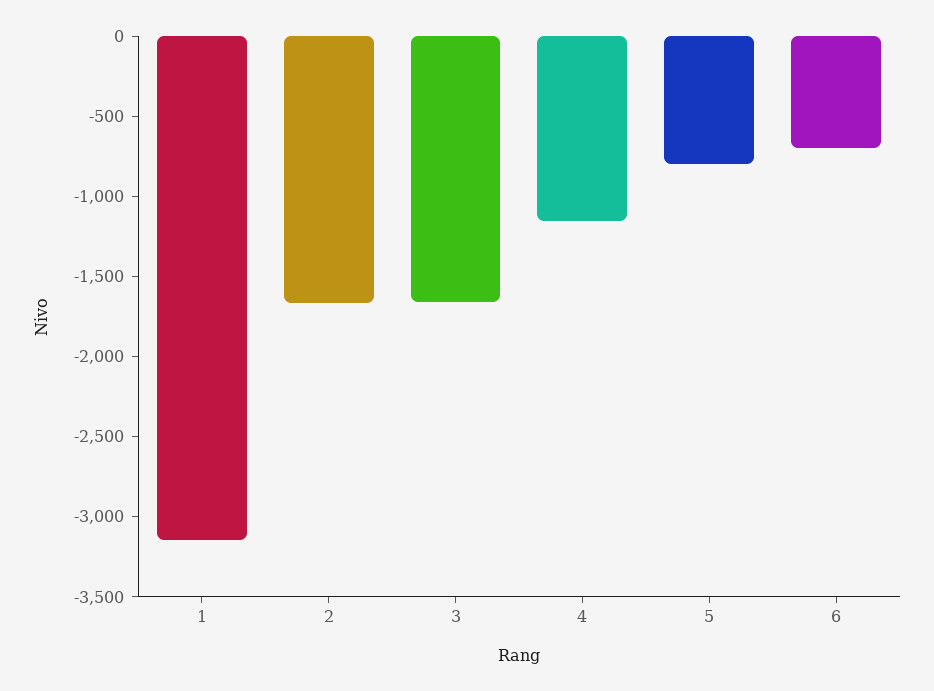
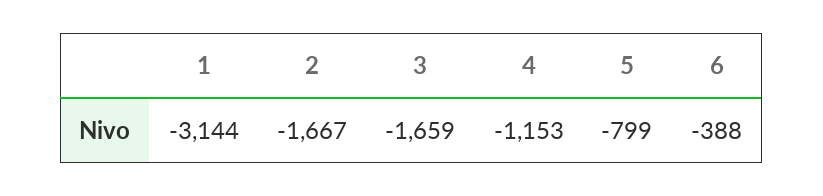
  {
    "1": -3144,
    "2": -1667,
    "3": -1659,
    "4": -1153,
    "5": -799,
-   "6": -700
+   "6": -388
  }

